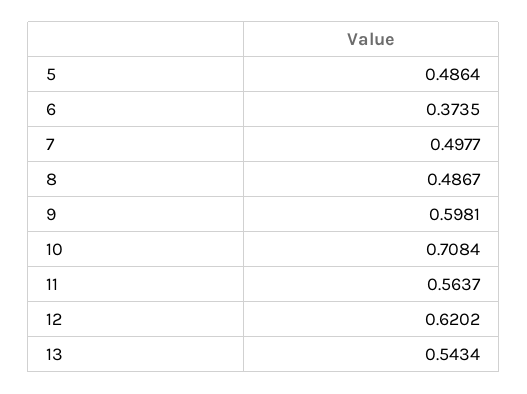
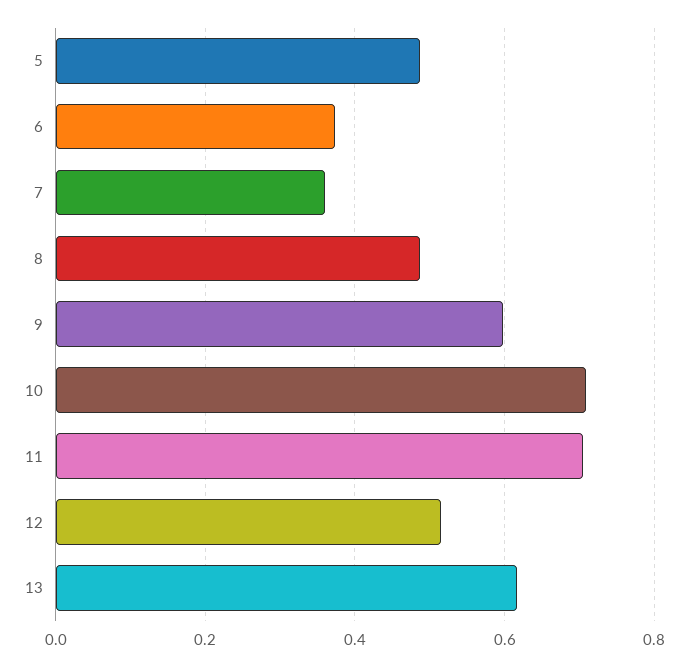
  {
    "5": 0.4864,
    "6": 0.3735,
-   "7": 0.4977,
+   "7": 0.36,
    "8": 0.4867,
    "9": 0.5981,
    "10": 0.7084,
-   "11": 0.5637,
+   "11": 0.7,
-   "12": 0.6202,
+   "12": 0.52,
-   "13": 0.5434
+   "13": 0.62
  }

